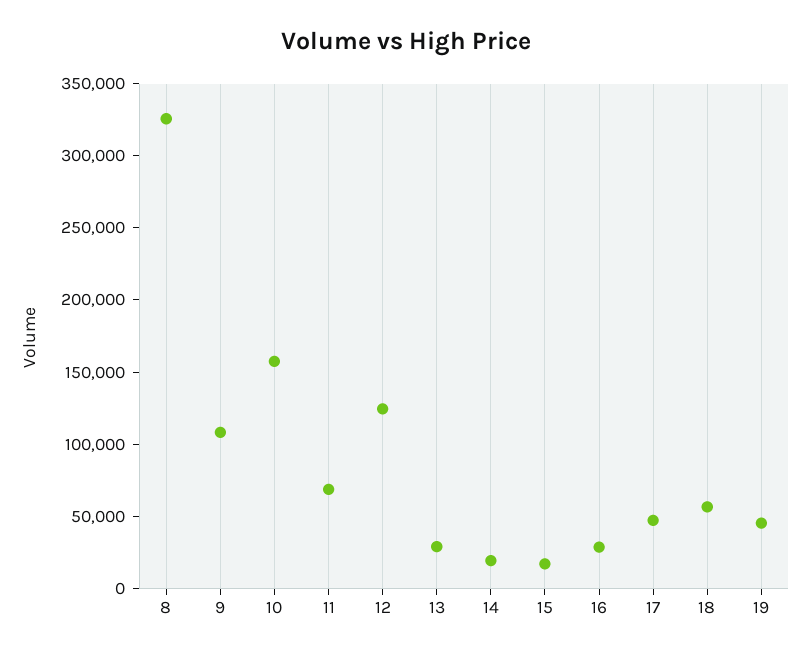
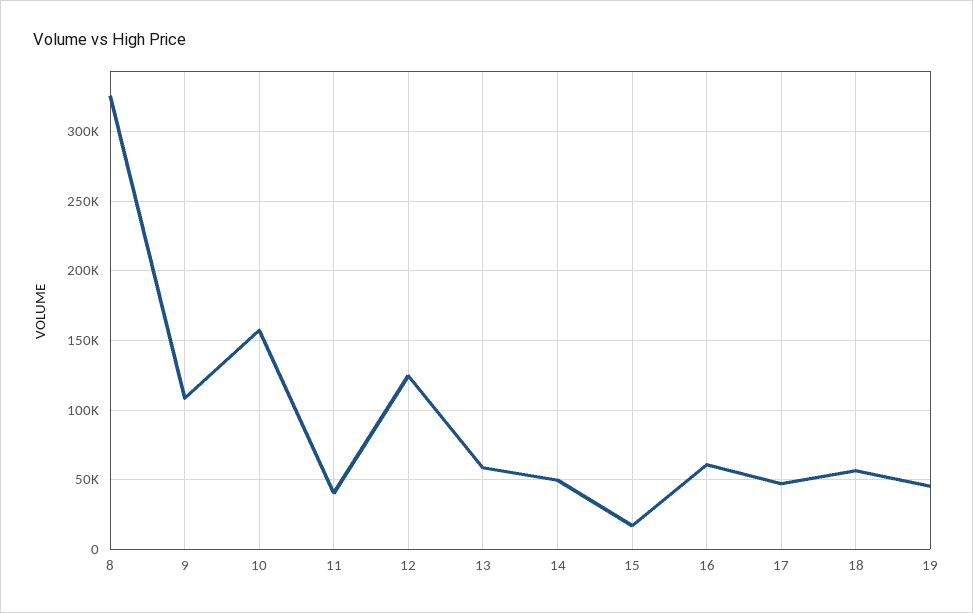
  {
    "8": 325000,
    "9": 110000,
    "10": 155000,
-   "11": 70000,
+   "11": 40000,
    "12": 125000,
-   "13": 30000,
+   "13": 60000,
-   "14": 20000,
+   "14": 50000,
    "15": 15000,
-   "16": 30000,
+   "16": 60000,
    "17": 45000,
    "18": 55000,
    "19": 45000
  }

